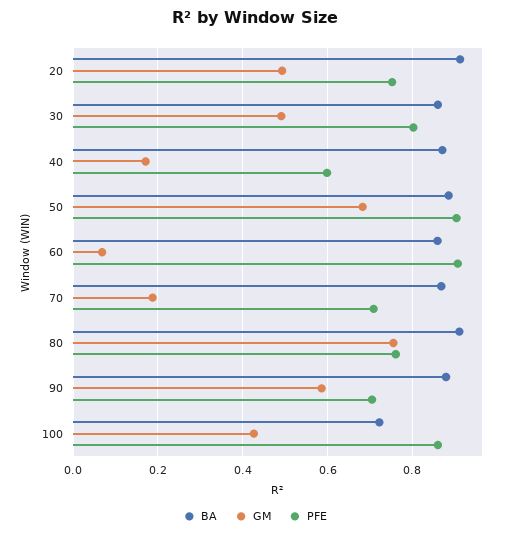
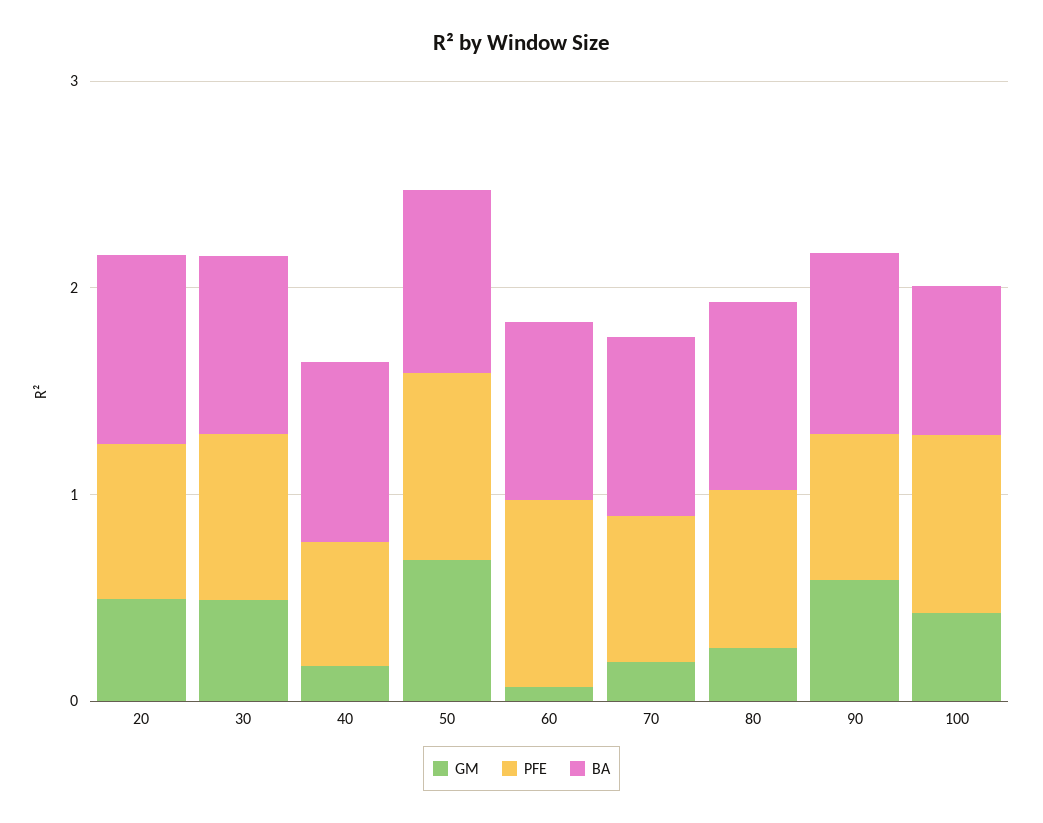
  {
    "BA": {
      "20": 0.92,
      "30": 0.86,
      "40": 0.88,
      "50": 0.88,
      "60": 0.86,
      "70": 0.86,
      "80": 0.92,
      "90": 0.88,
      "100": 0.72
    },
    "GM": {
      "20": 0.5,
      "30": 0.5,
      "40": 0.18,
      "50": 0.68,
      "60": 0.06,
      "70": 0.18,
-     "80": 0.76,
+     "80": 0.2,
      "90": 0.58,
      "100": 0.42
    },
    "PFE": {
      "20": 0.76,
      "30": 0.8,
      "40": 0.6,
      "50": 0.9,
      "60": 0.9,
      "70": 0.7,
      "80": 0.76,
      "90": 0.7,
      "100": 0.86
    }
  }

